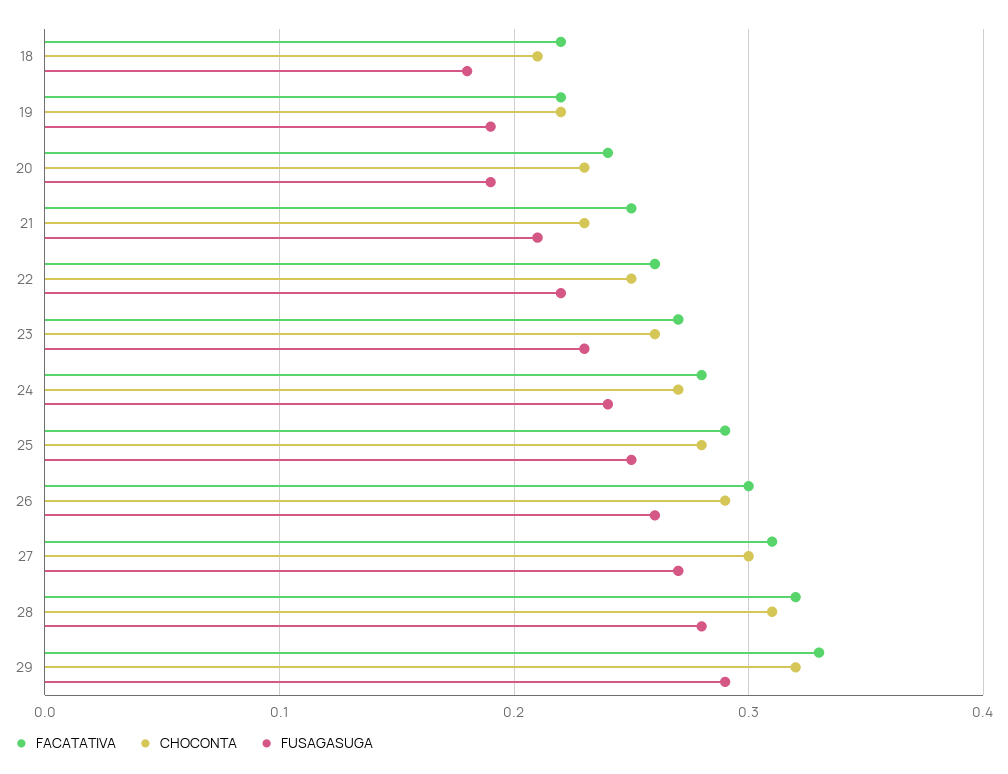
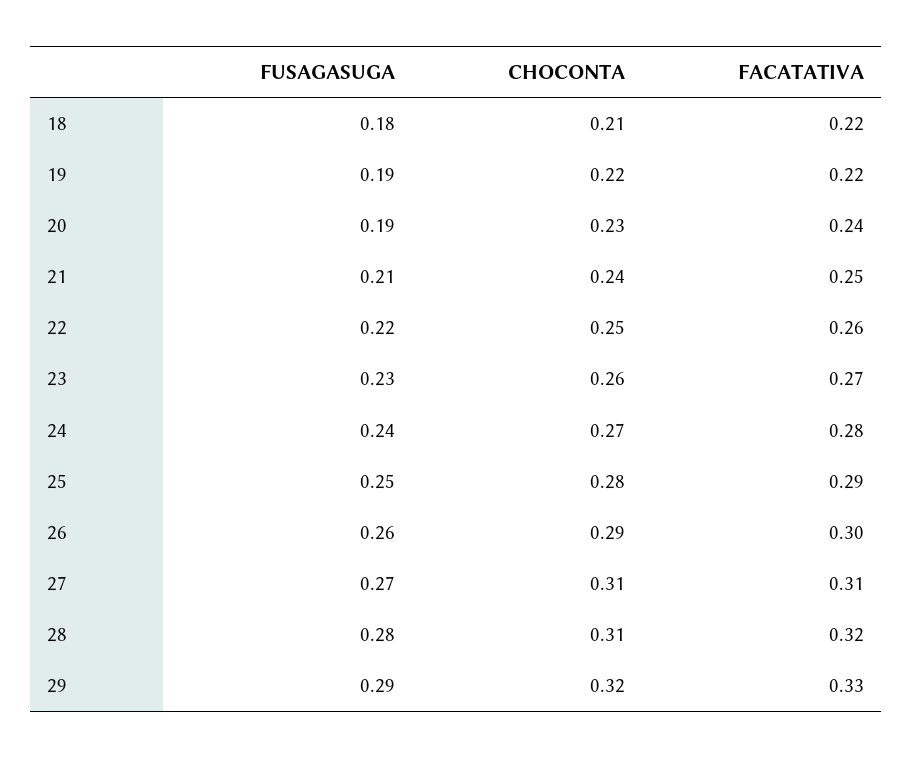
  {
    "FACATATIVA": {
      "18": 0.22,
      "19": 0.22,
      "20": 0.24,
      "21": 0.25,
      "22": 0.26,
      "23": 0.27,
      "24": 0.28,
      "25": 0.29,
      "26": 0.3,
      "27": 0.31,
      "28": 0.32,
      "29": 0.33
    },
    "CHOCONTA": {
      "18": 0.21,
      "19": 0.22,
      "20": 0.23,
-     "21": 0.23,
+     "21": 0.24,
      "22": 0.25,
      "23": 0.26,
      "24": 0.27,
      "25": 0.28,
      "26": 0.29,
-     "27": 0.3,
+     "27": 0.31,
      "28": 0.31,
      "29": 0.32
    },
    "FUSAGASUGA": {
      "18": 0.18,
      "19": 0.19,
      "20": 0.19,
      "21": 0.21,
      "22": 0.22,
      "23": 0.23,
      "24": 0.24,
      "25": 0.25,
      "26": 0.26,
      "27": 0.27,
      "28": 0.28,
      "29": 0.29
    }
  }

